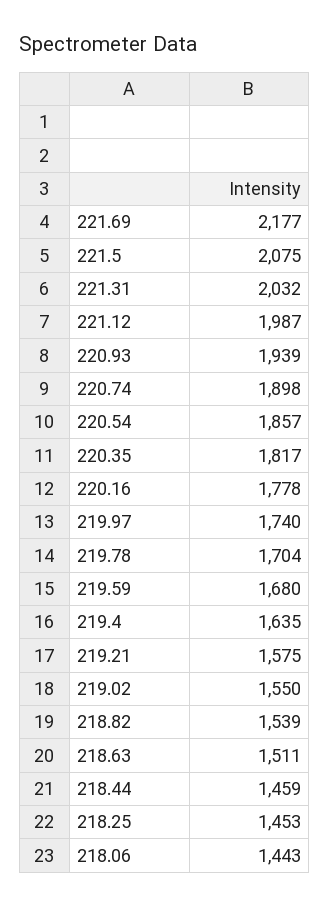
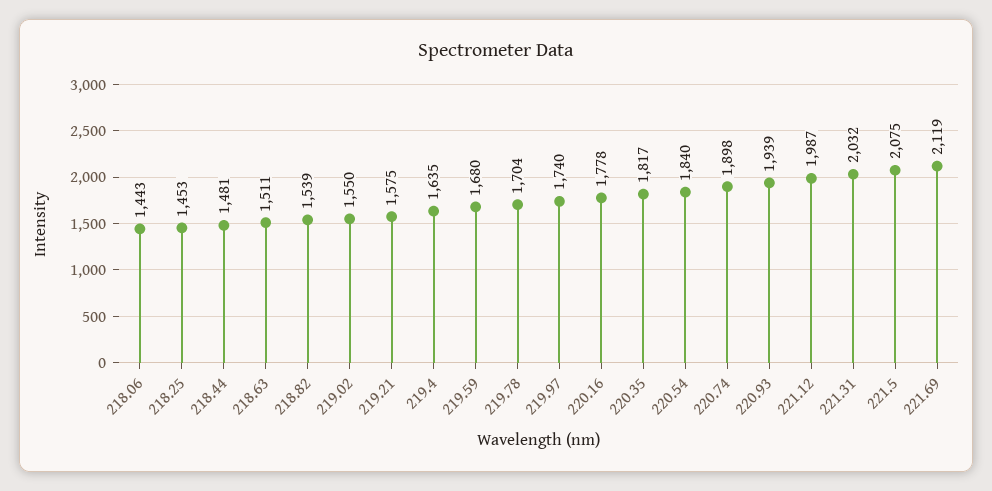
  {
-   "221.69": 2177,
+   "221.69": 2119,
    "221.5": 2075,
    "221.31": 2032,
    "221.12": 1987,
    "220.93": 1939,
    "220.74": 1898,
-   "220.54": 1857,
+   "220.54": 1840,
    "220.35": 1817,
    "220.16": 1778,
    "219.97": 1740,
    "219.78": 1704,
    "219.59": 1680,
    "219.4": 1635,
    "219.21": 1575,
    "219.02": 1550,
    "218.82": 1539,
    "218.63": 1511,
-   "218.44": 1459,
+   "218.44": 1481,
    "218.25": 1453,
    "218.06": 1443
  }

